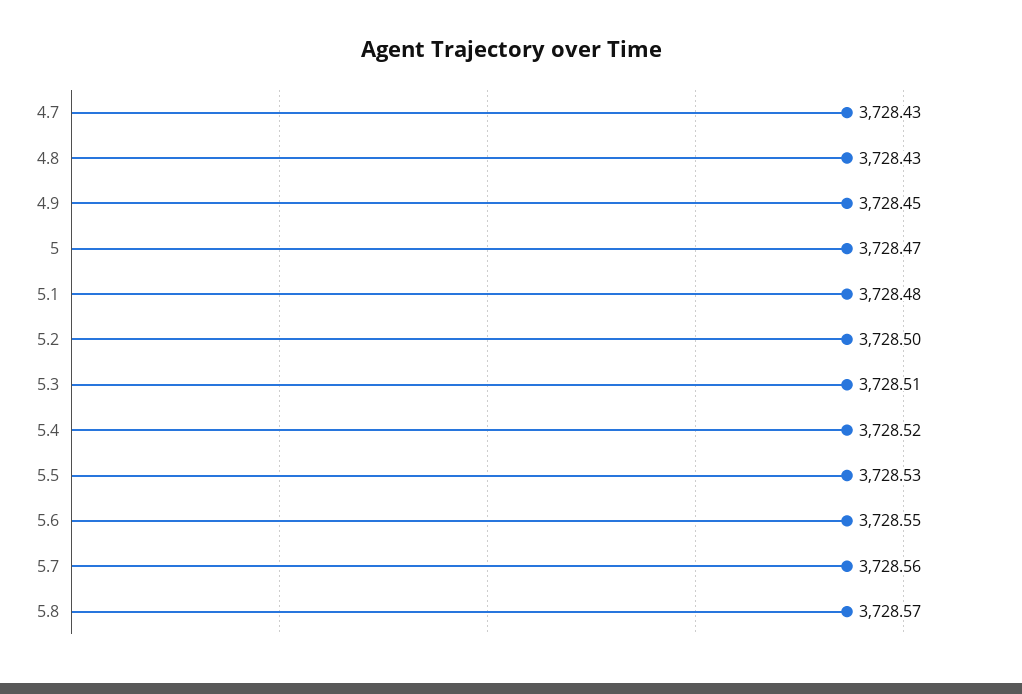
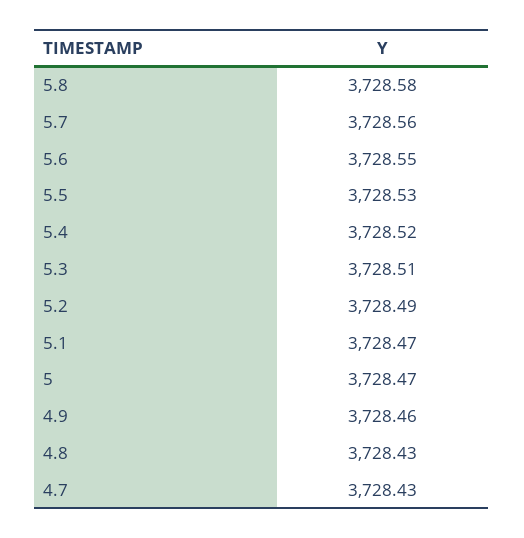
  {
    "4.7": 3728.43,
    "4.8": 3728.43,
-   "4.9": 3728.45,
+   "4.9": 3728.46,
    "5": 3728.47,
-   "5.1": 3728.48,
+   "5.1": 3728.47,
-   "5.2": 3728.5,
+   "5.2": 3728.49,
    "5.3": 3728.51,
    "5.4": 3728.52,
    "5.5": 3728.53,
    "5.6": 3728.55,
    "5.7": 3728.56,
-   "5.8": 3728.57
+   "5.8": 3728.58
  }

